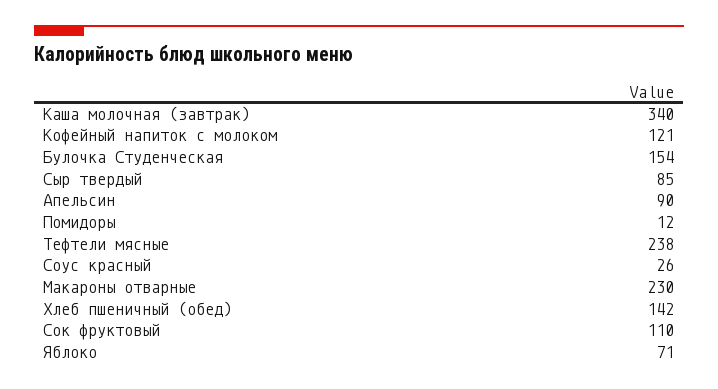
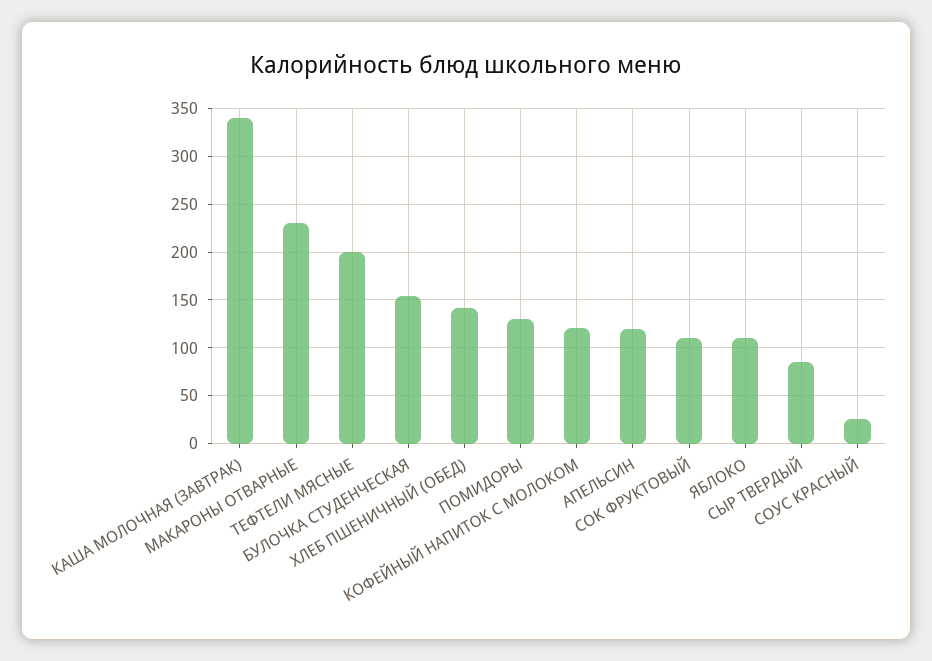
  {
    "Каша молочная (завтрак)": 340,
    "Кофейный напиток с молоком": 121,
    "Булочка Студенческая": 154,
    "Сыр твердый": 85,
-   "Апельсин": 90,
+   "Апельсин": 120,
-   "Помидоры": 12,
+   "Помидоры": 130,
-   "Тефтели мясные": 238,
+   "Тефтели мясные": 200,
    "Соус красный": 26,
    "Макароны отварные": 230,
    "Хлеб пшеничный (обед)": 142,
    "Сок фруктовый": 110,
-   "Яблоко": 71
+   "Яблоко": 110
  }

